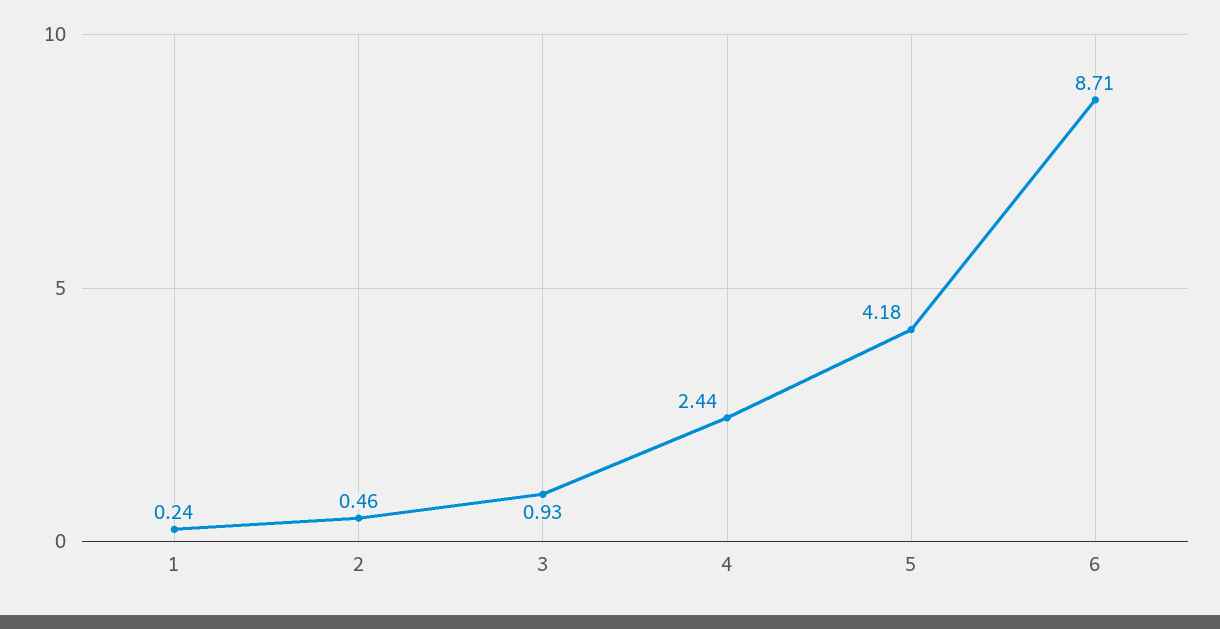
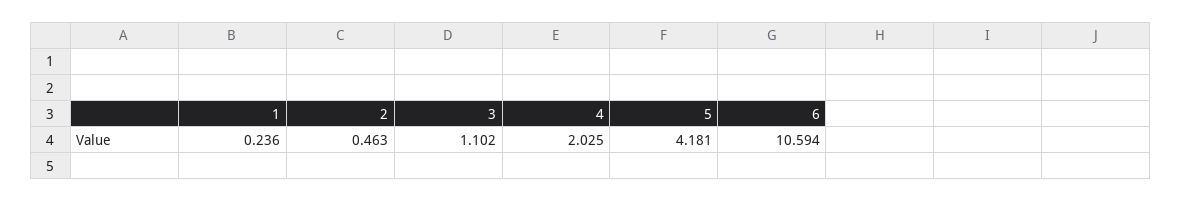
  {
    "1": 0.236,
    "2": 0.463,
-   "3": 0.93,
+   "3": 1.102,
-   "4": 2.44,
+   "4": 2.025,
    "5": 4.181,
-   "6": 8.71
+   "6": 10.594
  }

